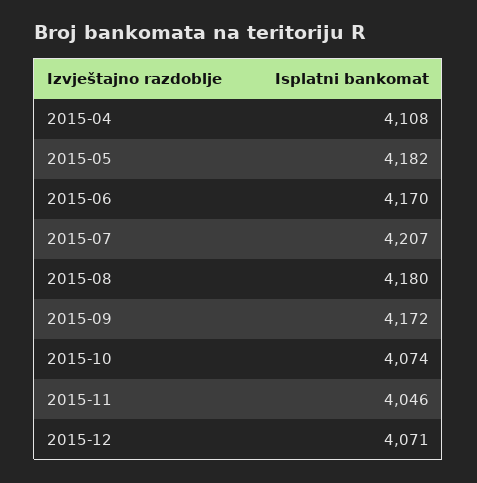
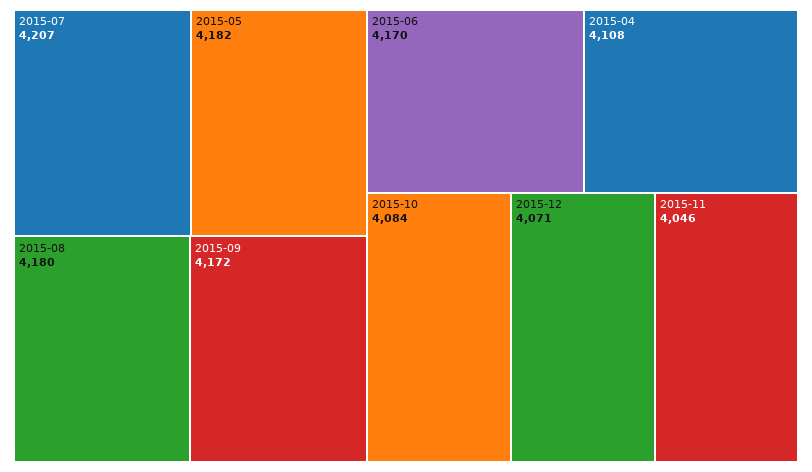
  {
    "2015-04": 4108,
    "2015-05": 4182,
    "2015-06": 4170,
    "2015-07": 4207,
    "2015-08": 4180,
    "2015-09": 4172,
-   "2015-10": 4074,
+   "2015-10": 4084,
    "2015-11": 4046,
    "2015-12": 4071
  }

